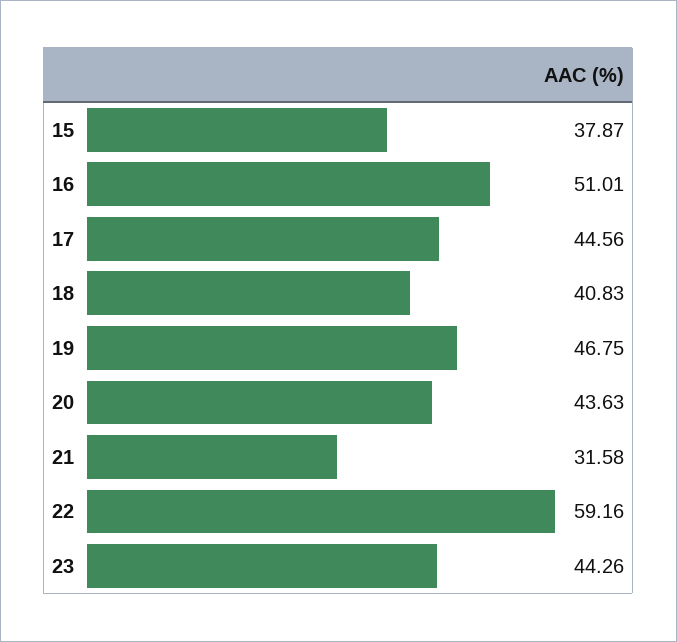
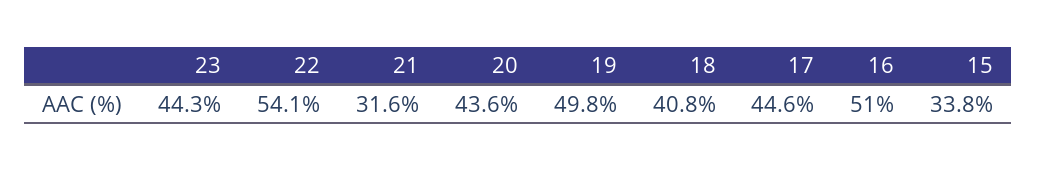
  {
-   "15": 37.87,
+   "15": 33.8,
    "16": 51.01,
    "17": 44.56,
    "18": 40.83,
-   "19": 46.75,
+   "19": 49.8,
    "20": 43.63,
    "21": 31.58,
-   "22": 59.16,
+   "22": 54.1,
    "23": 44.26
  }

